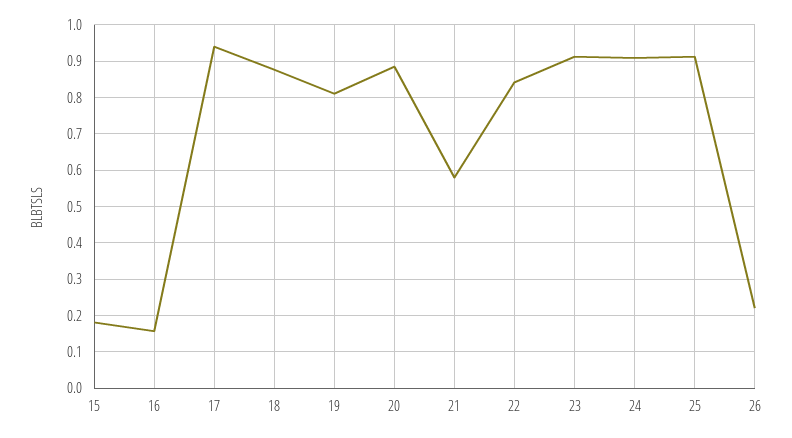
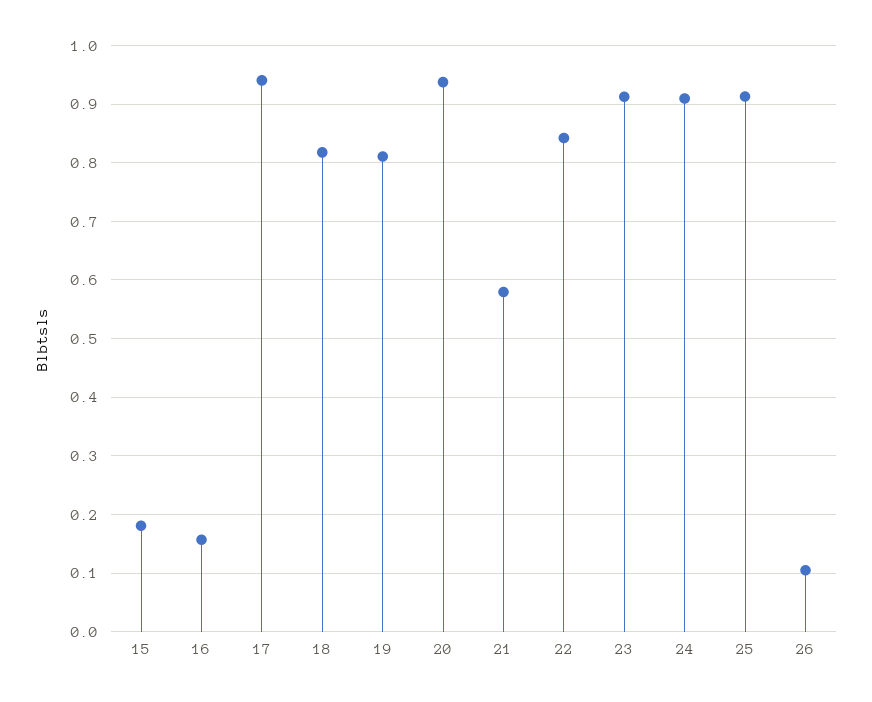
  {
    "15": 0.18,
    "16": 0.16,
    "17": 0.94,
-   "18": 0.88,
+   "18": 0.82,
    "19": 0.82,
-   "20": 0.88,
+   "20": 0.94,
    "21": 0.58,
    "22": 0.84,
    "23": 0.92,
    "24": 0.9,
    "25": 0.92,
-   "26": 0.22
+   "26": 0.1
  }

